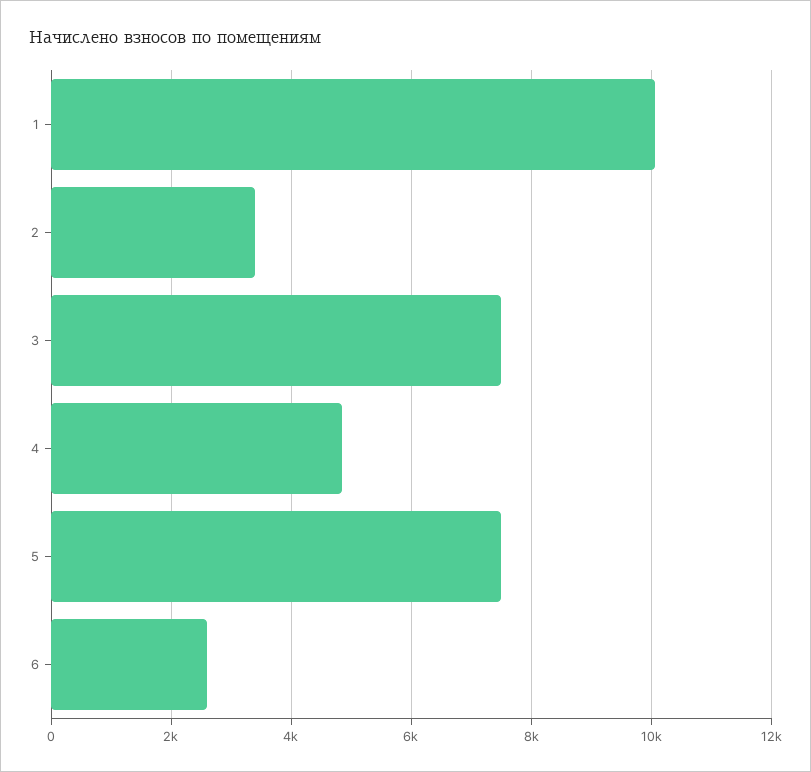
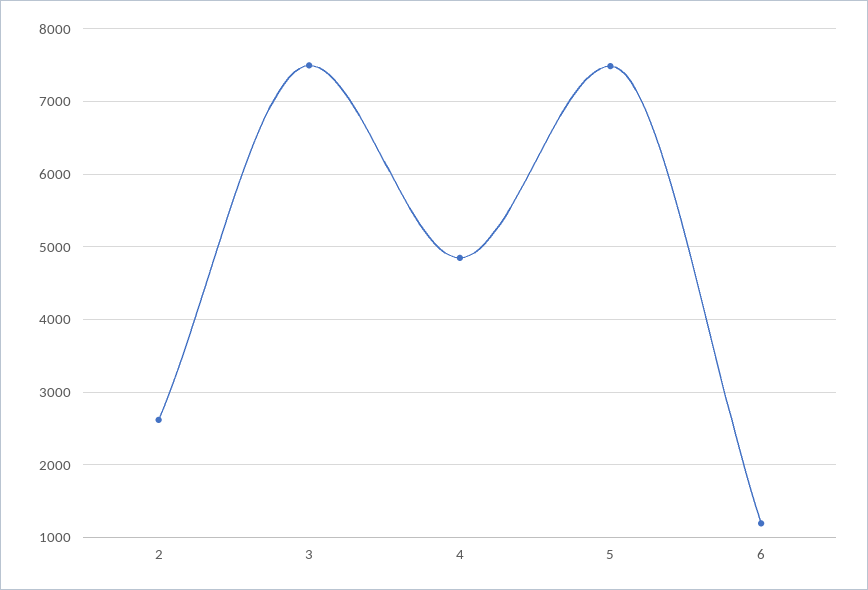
  {
-   "1": 10000,
-   "2": 3400,
+   "2": 2600,
    "3": 7500,
    "4": 4800,
    "5": 7500,
-   "6": 2600
+   "6": 1200
  }

